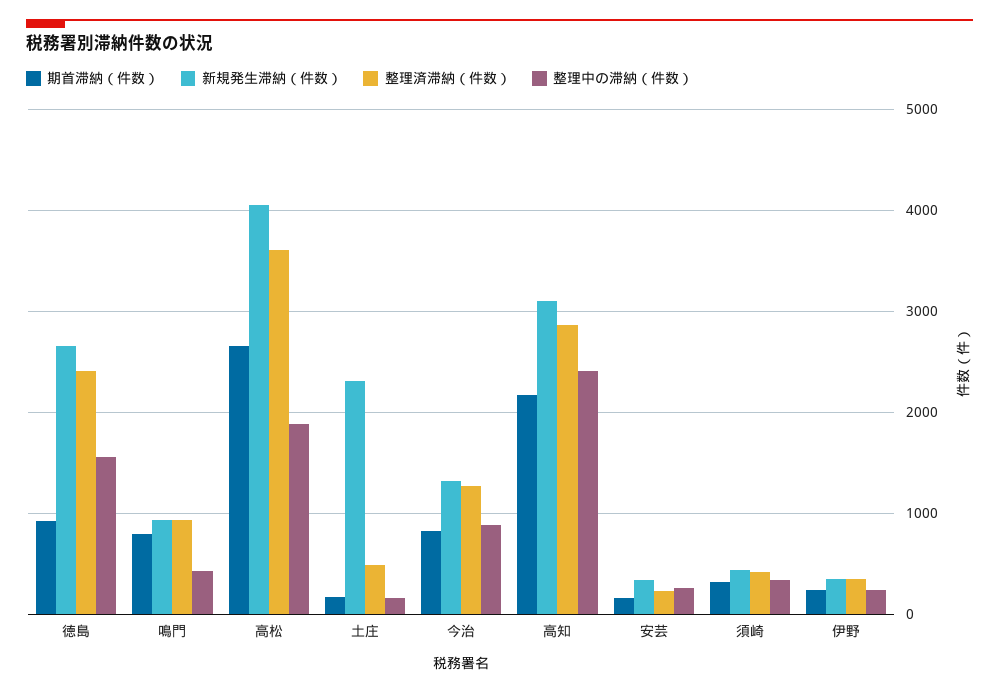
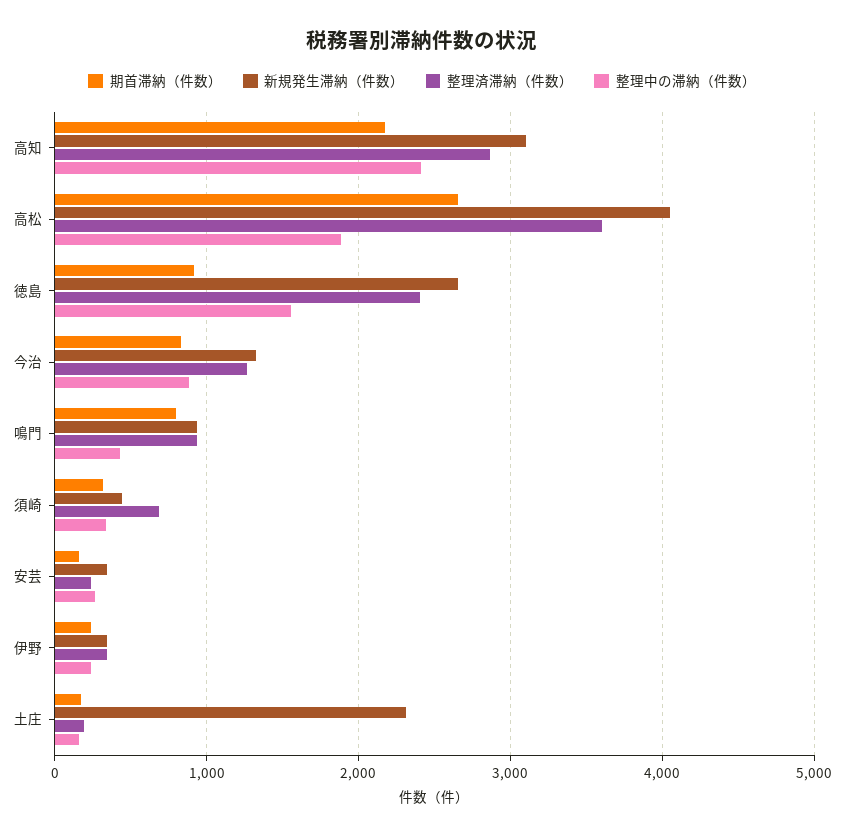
  {
    "期首滞納（件数）": {
      "徳島": 900,
      "鳴門": 800,
      "高松": 2700,
      "土庄": 200,
      "今治": 800,
      "高知": 2200,
      "安芸": 200,
      "須崎": 300,
      "伊野": 200
    },
    "新規発生滞納（件数）": {
      "徳島": 2700,
      "鳴門": 900,
      "高松": 4100,
      "土庄": 2300,
      "今治": 1300,
      "高知": 3100,
      "安芸": 300,
      "須崎": 400,
      "伊野": 300
    },
    "整理済滞納（件数）": {
      "徳島": 2400,
      "鳴門": 900,
      "高松": 3600,
-     "土庄": 500,
+     "土庄": 200,
      "今治": 1300,
      "高知": 2900,
      "安芸": 200,
-     "須崎": 400,
+     "須崎": 700,
      "伊野": 300
    },
    "整理中の滞納（件数）": {
      "徳島": 1600,
      "鳴門": 400,
      "高松": 1900,
      "土庄": 200,
      "今治": 900,
      "高知": 2400,
      "安芸": 300,
      "須崎": 300,
      "伊野": 200
    }
  }

